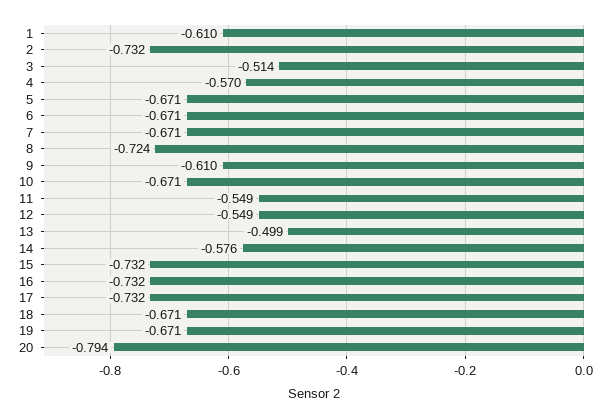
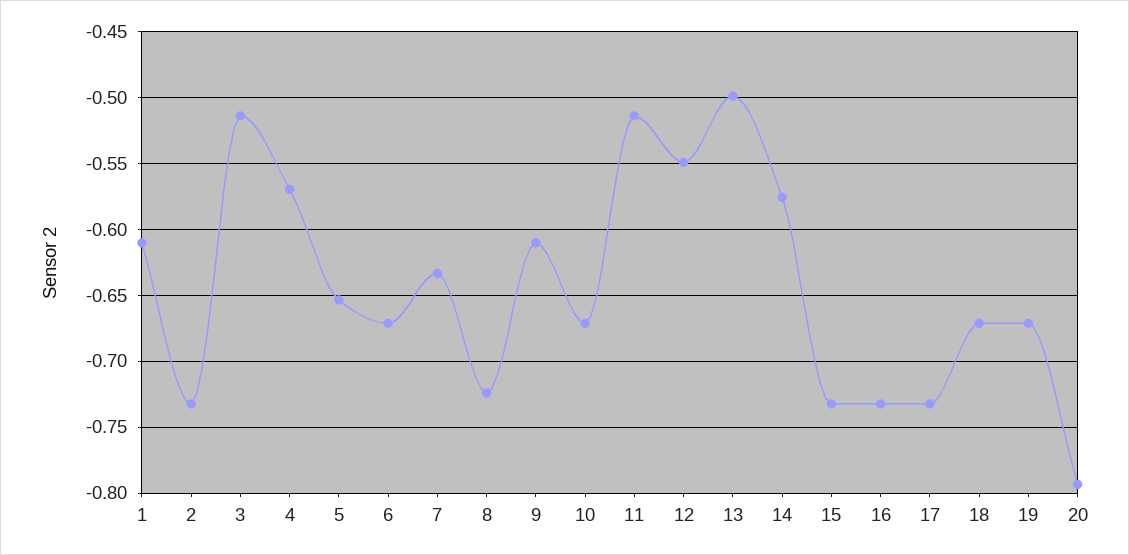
  {
    "1": -0.61,
    "2": -0.732,
    "3": -0.514,
    "4": -0.57,
-   "5": -0.671,
+   "5": -0.655,
    "6": -0.671,
-   "7": -0.671,
+   "7": -0.635,
    "8": -0.724,
    "9": -0.61,
    "10": -0.671,
-   "11": -0.549,
+   "11": -0.515,
    "12": -0.549,
    "13": -0.499,
    "14": -0.576,
    "15": -0.732,
    "16": -0.732,
    "17": -0.732,
    "18": -0.671,
    "19": -0.671,
    "20": -0.794
  }

